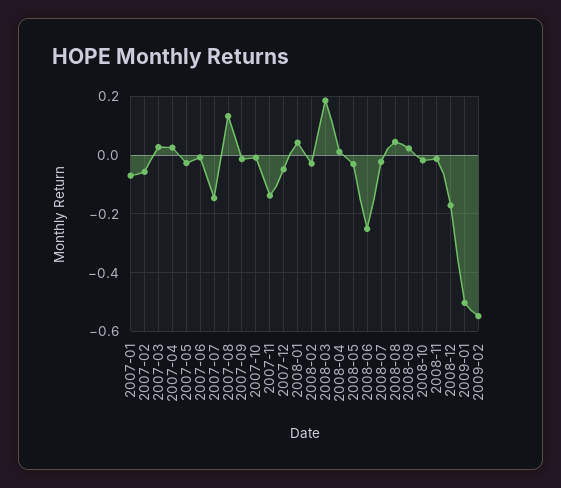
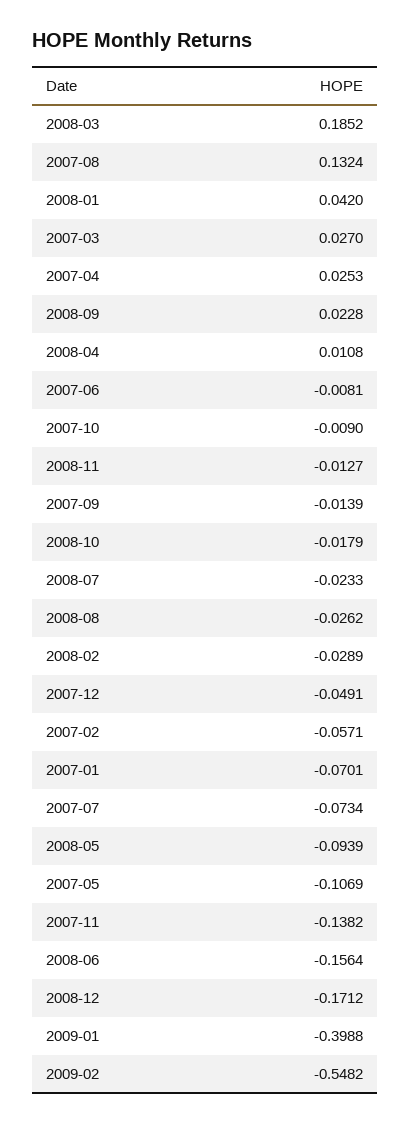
  {
    "2007-01": -0.0701,
    "2007-02": -0.0571,
    "2007-03": 0.027,
    "2007-04": 0.0253,
-   "2007-05": -0.025,
+   "2007-05": -0.1069,
    "2007-06": -0.0081,
-   "2007-07": -0.15,
+   "2007-07": -0.0734,
    "2007-08": 0.1324,
    "2007-09": -0.0139,
    "2007-10": -0.009,
    "2007-11": -0.1382,
    "2007-12": -0.0491,
    "2008-01": 0.042,
    "2008-02": -0.0289,
    "2008-03": 0.1852,
    "2008-04": 0.0108,
-   "2008-05": -0.025,
+   "2008-05": -0.0939,
-   "2008-06": -0.25,
+   "2008-06": -0.1564,
    "2008-07": -0.0233,
-   "2008-08": 0.05,
+   "2008-08": -0.0262,
    "2008-09": 0.0228,
    "2008-10": -0.0179,
    "2008-11": -0.0127,
    "2008-12": -0.1712,
-   "2009-01": -0.5,
+   "2009-01": -0.3988,
    "2009-02": -0.5482
  }

